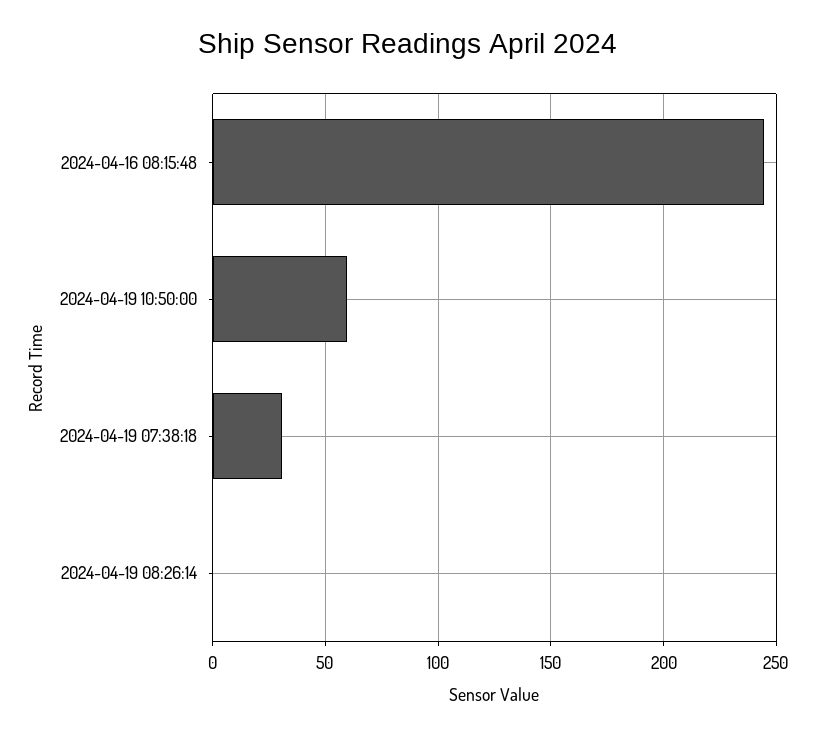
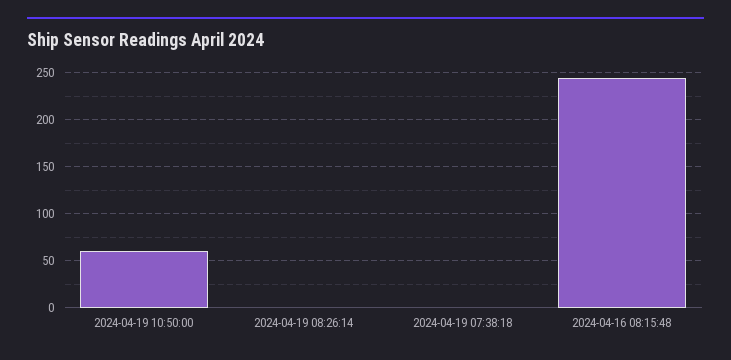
  {
    "2024-04-16 08:15:48": 245,
    "2024-04-19 10:50:00": 60,
-   "2024-04-19 07:38:18": 30,
+   "2024-04-19 07:38:18": 0,
    "2024-04-19 08:26:14": 0
  }

